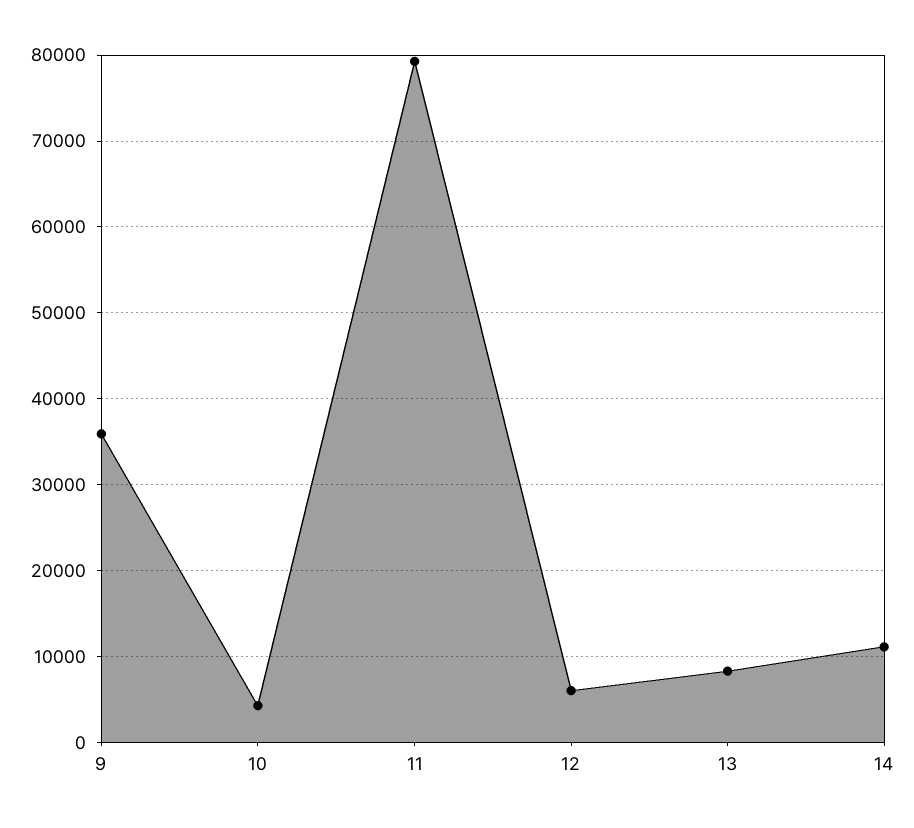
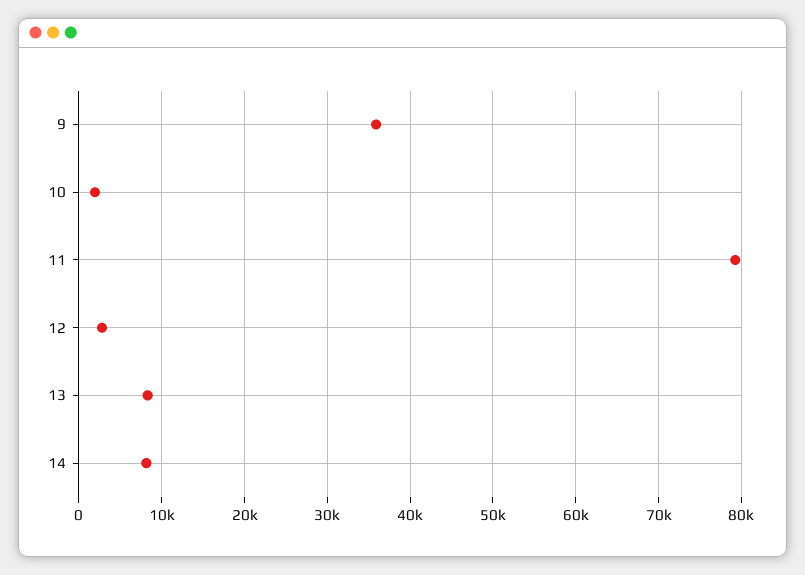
  {
    "9": 36000,
-   "10": 4000,
+   "10": 2000,
    "11": 79000,
-   "12": 6000,
+   "12": 3000,
    "13": 8000,
-   "14": 11000
+   "14": 8000
  }

